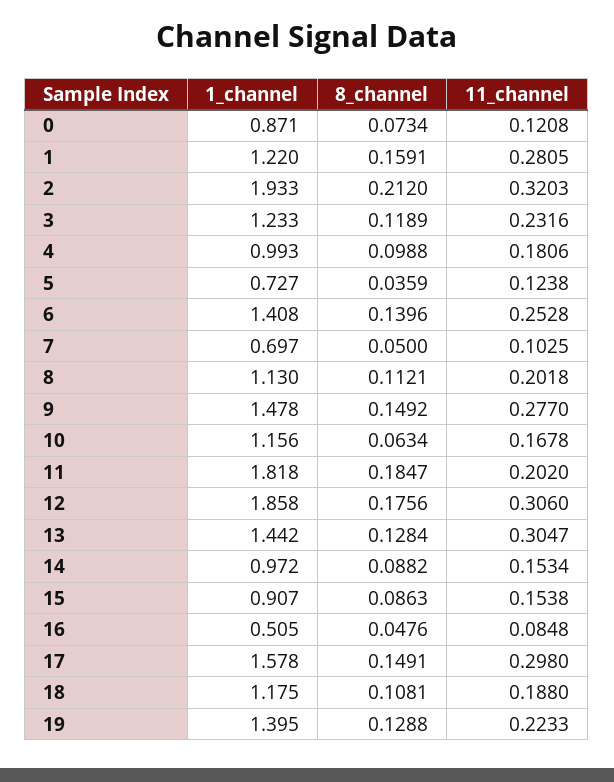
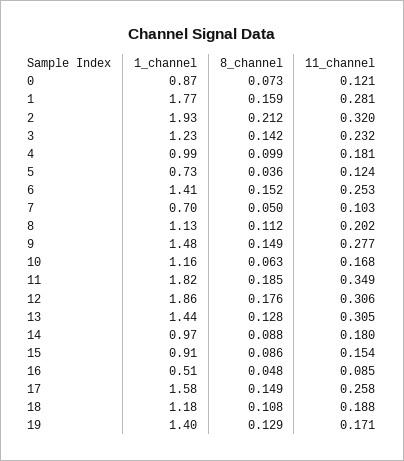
  {
    "1_channel": {
      "0": 0.871,
-     "1": 1.22,
+     "1": 1.77,
      "2": 1.933,
      "3": 1.233,
      "4": 0.993,
      "5": 0.727,
      "6": 1.408,
      "7": 0.697,
      "8": 1.13,
      "9": 1.478,
      "10": 1.156,
      "11": 1.818,
      "12": 1.858,
      "13": 1.442,
      "14": 0.972,
      "15": 0.907,
      "16": 0.505,
      "17": 1.578,
      "18": 1.175,
      "19": 1.395
    },
    "8_channel": {
      "0": 0.0734,
      "1": 0.1591,
      "2": 0.212,
-     "3": 0.1189,
+     "3": 0.142,
      "4": 0.0988,
      "5": 0.0359,
-     "6": 0.1396,
+     "6": 0.152,
      "7": 0.05,
      "8": 0.1121,
      "9": 0.1492,
      "10": 0.0634,
      "11": 0.1847,
      "12": 0.1756,
      "13": 0.1284,
      "14": 0.0882,
      "15": 0.0863,
      "16": 0.0476,
      "17": 0.1491,
      "18": 0.1081,
      "19": 0.1288
    },
    "11_channel": {
      "0": 0.1208,
      "1": 0.2805,
      "2": 0.3203,
      "3": 0.2316,
      "4": 0.1806,
      "5": 0.1238,
      "6": 0.2528,
      "7": 0.1025,
      "8": 0.2018,
      "9": 0.277,
      "10": 0.1678,
-     "11": 0.202,
+     "11": 0.349,
      "12": 0.306,
      "13": 0.3047,
-     "14": 0.1534,
+     "14": 0.18,
      "15": 0.1538,
      "16": 0.0848,
-     "17": 0.298,
+     "17": 0.258,
      "18": 0.188,
-     "19": 0.2233
+     "19": 0.171
    }
  }

